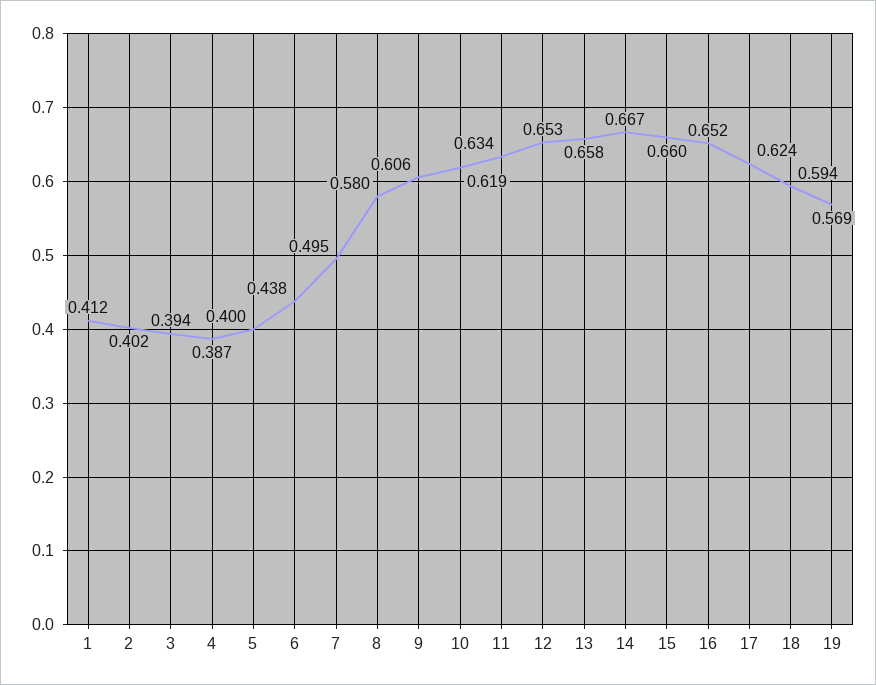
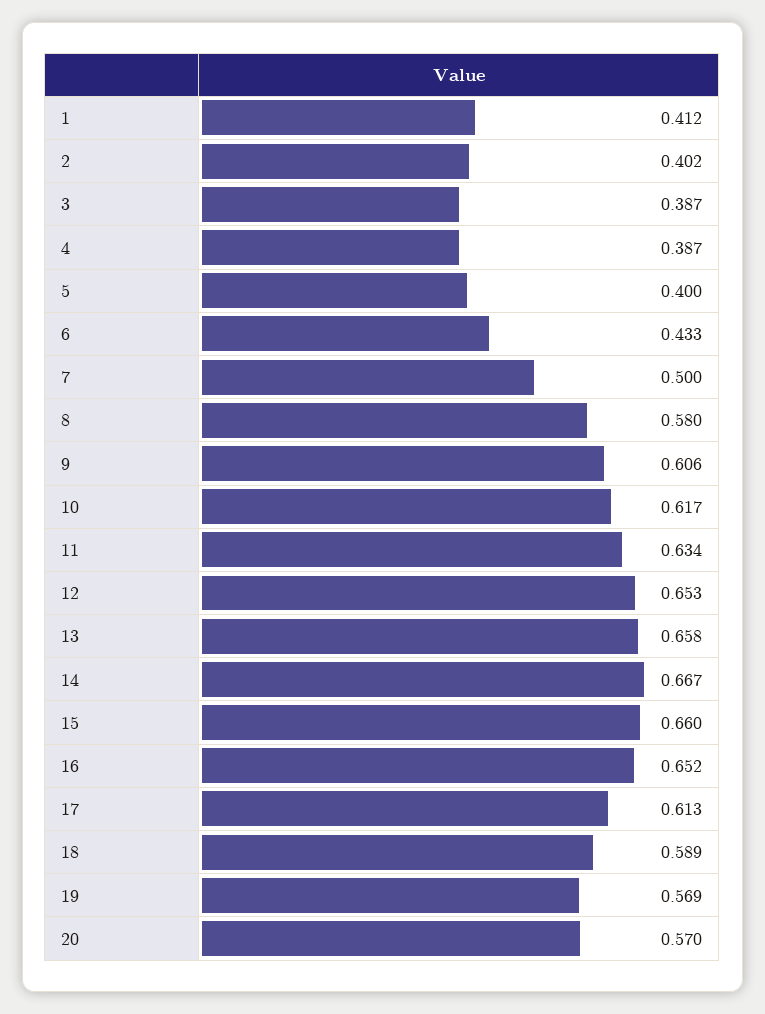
  {
    "1": 0.412,
    "2": 0.402,
-   "3": 0.394,
+   "3": 0.387,
    "4": 0.387,
    "5": 0.4,
-   "6": 0.438,
+   "6": 0.433,
-   "7": 0.495,
+   "7": 0.5,
    "8": 0.58,
    "9": 0.606,
-   "10": 0.619,
+   "10": 0.617,
    "11": 0.634,
    "12": 0.653,
    "13": 0.658,
    "14": 0.667,
    "15": 0.66,
    "16": 0.652,
-   "17": 0.624,
+   "17": 0.613,
-   "18": 0.594,
+   "18": 0.589,
-   "19": 0.569
+   "19": 0.569,
+   "20": 0.57
  }

